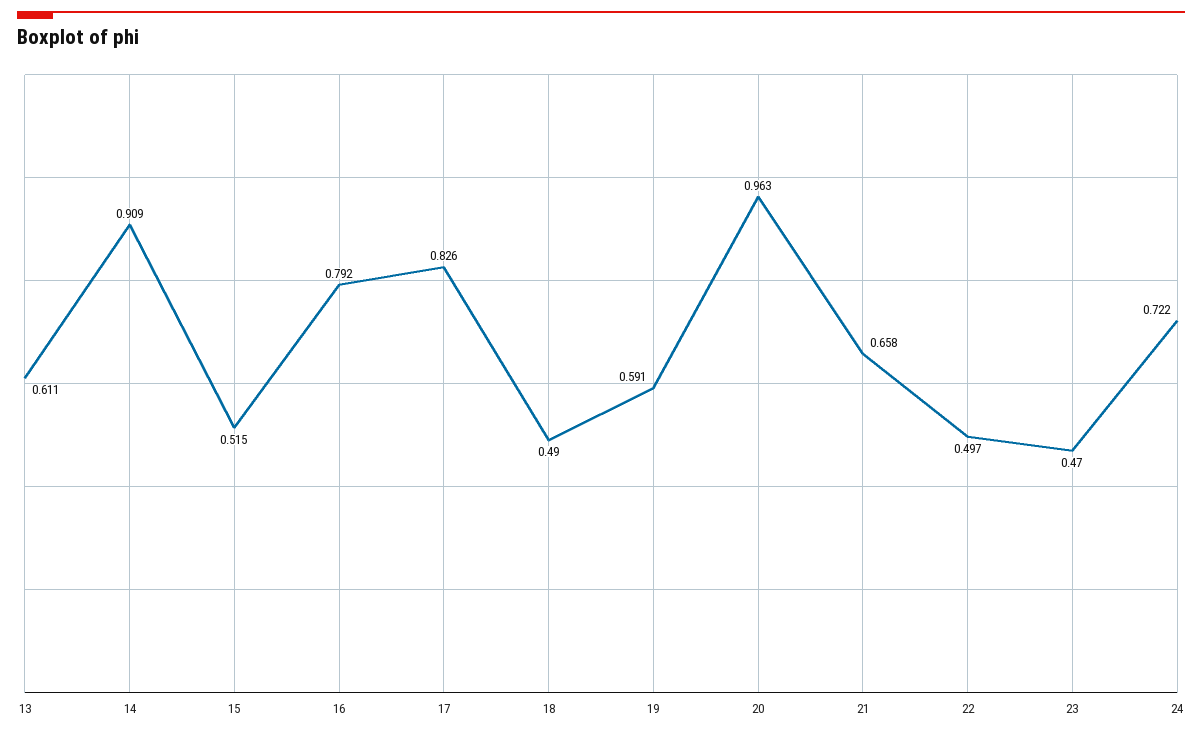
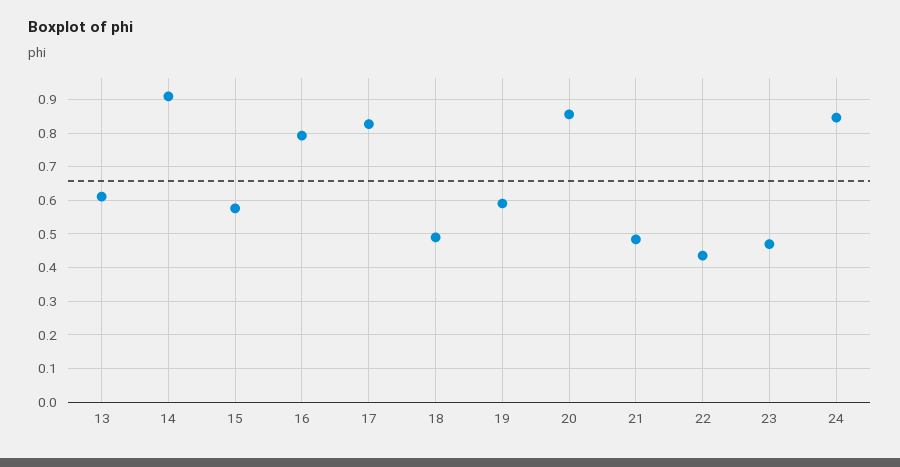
  {
    "13": 0.611,
    "14": 0.909,
-   "15": 0.515,
+   "15": 0.58,
    "16": 0.792,
    "17": 0.826,
    "18": 0.49,
    "19": 0.591,
-   "20": 0.963,
+   "20": 0.86,
-   "21": 0.658,
+   "21": 0.48,
-   "22": 0.497,
+   "22": 0.44,
    "23": 0.47,
-   "24": 0.722
+   "24": 0.84
  }

